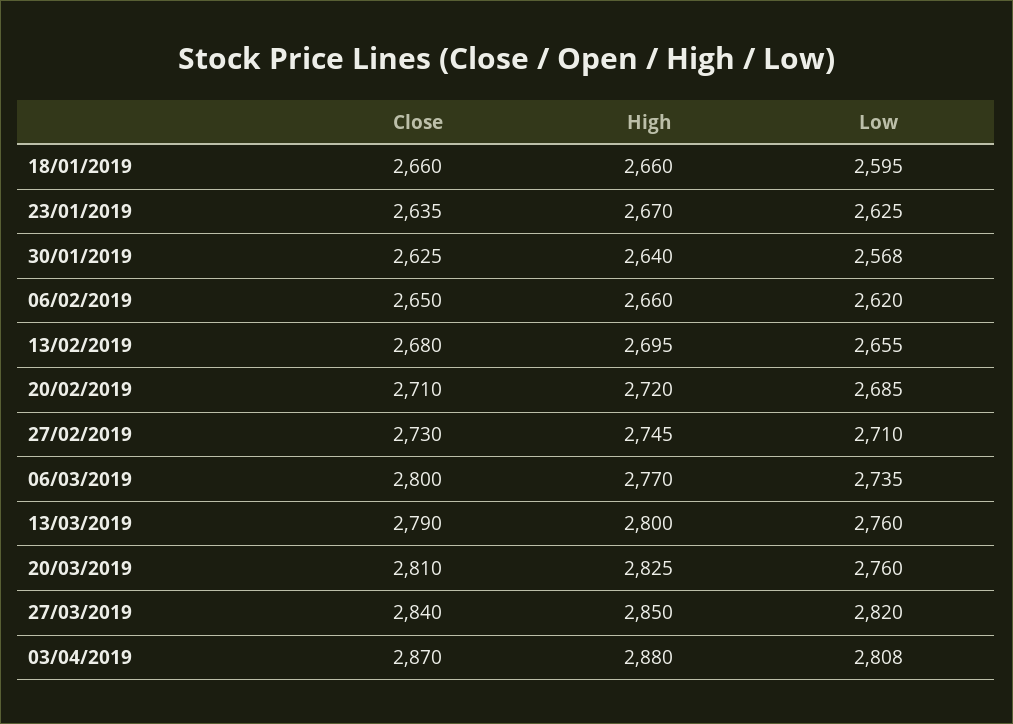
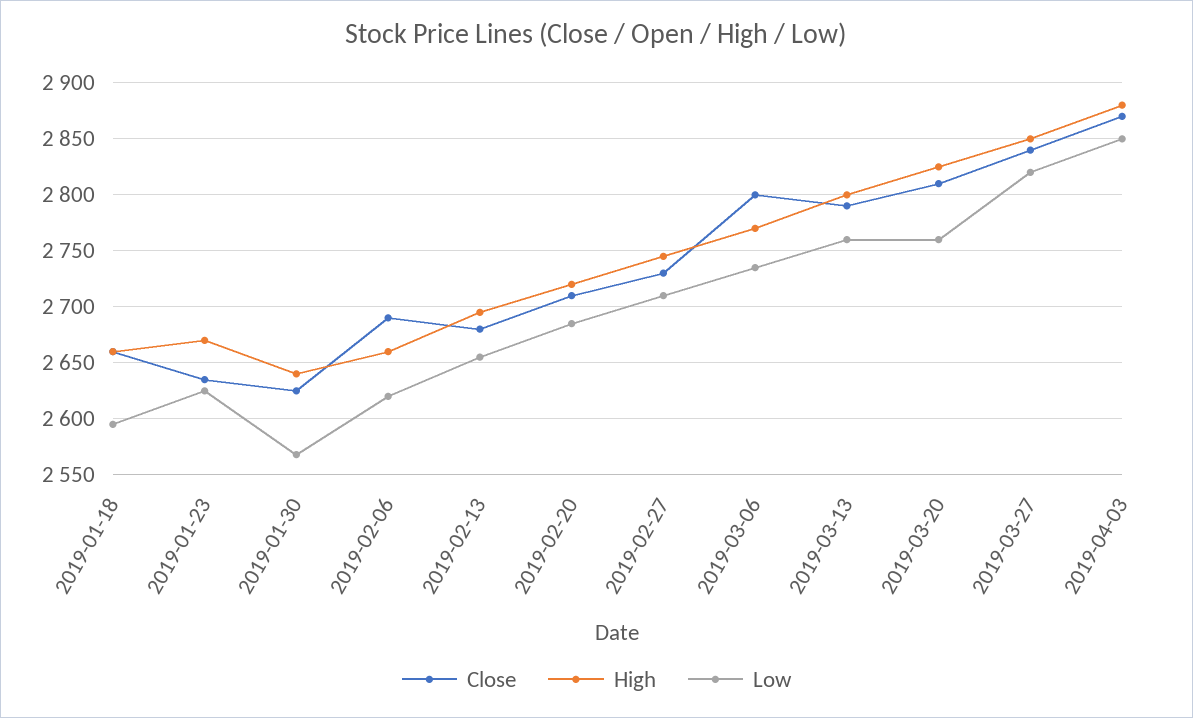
  {
    "Close": {
      "18/01/2019": 2660,
      "23/01/2019": 2635,
      "30/01/2019": 2625,
-     "06/02/2019": 2650,
+     "06/02/2019": 2690,
      "13/02/2019": 2680,
      "20/02/2019": 2710,
      "27/02/2019": 2730,
      "06/03/2019": 2800,
      "13/03/2019": 2790,
      "20/03/2019": 2810,
      "27/03/2019": 2840,
      "03/04/2019": 2870
    },
    "High": {
      "18/01/2019": 2660,
      "23/01/2019": 2670,
      "30/01/2019": 2640,
      "06/02/2019": 2660,
      "13/02/2019": 2695,
      "20/02/2019": 2720,
      "27/02/2019": 2745,
      "06/03/2019": 2770,
      "13/03/2019": 2800,
      "20/03/2019": 2825,
      "27/03/2019": 2850,
      "03/04/2019": 2880
    },
    "Low": {
      "18/01/2019": 2595,
      "23/01/2019": 2625,
      "30/01/2019": 2568,
      "06/02/2019": 2620,
      "13/02/2019": 2655,
      "20/02/2019": 2685,
      "27/02/2019": 2710,
      "06/03/2019": 2735,
      "13/03/2019": 2760,
      "20/03/2019": 2760,
      "27/03/2019": 2820,
-     "03/04/2019": 2808
+     "03/04/2019": 2850
    }
  }

